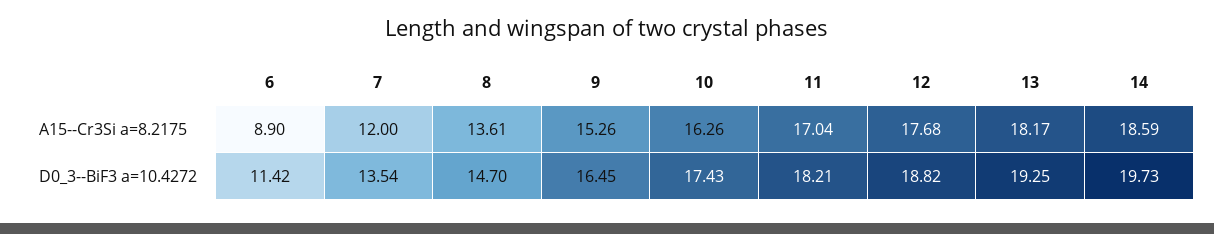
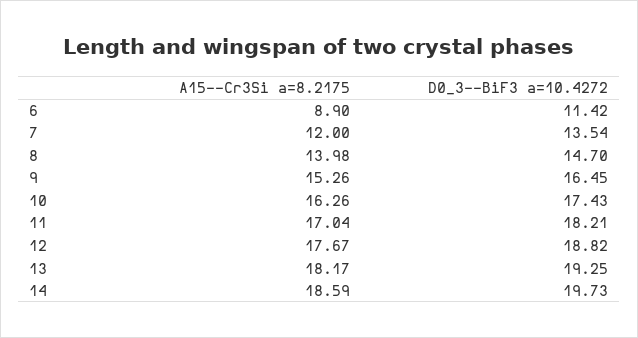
  {
    "6": {
      "A15--Cr3Si a=8.2175": 8.9,
      "D0_3--BiF3 a=10.4272": 11.42
    },
    "7": {
      "A15--Cr3Si a=8.2175": 12,
      "D0_3--BiF3 a=10.4272": 13.54
    },
    "8": {
-     "A15--Cr3Si a=8.2175": 13.61,
+     "A15--Cr3Si a=8.2175": 13.98,
      "D0_3--BiF3 a=10.4272": 14.7
    },
    "9": {
      "A15--Cr3Si a=8.2175": 15.26,
      "D0_3--BiF3 a=10.4272": 16.45
    },
    "10": {
      "A15--Cr3Si a=8.2175": 16.26,
      "D0_3--BiF3 a=10.4272": 17.43
    },
    "11": {
      "A15--Cr3Si a=8.2175": 17.04,
      "D0_3--BiF3 a=10.4272": 18.21
    },
    "12": {
-     "A15--Cr3Si a=8.2175": 17.68,
+     "A15--Cr3Si a=8.2175": 17.67,
      "D0_3--BiF3 a=10.4272": 18.82
    },
    "13": {
      "A15--Cr3Si a=8.2175": 18.17,
      "D0_3--BiF3 a=10.4272": 19.25
    },
    "14": {
      "A15--Cr3Si a=8.2175": 18.59,
      "D0_3--BiF3 a=10.4272": 19.73
    }
  }

